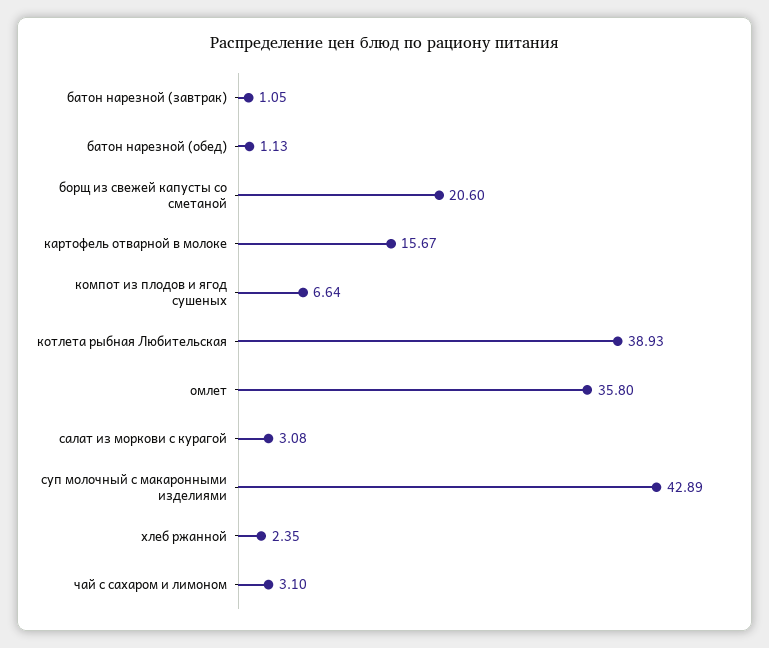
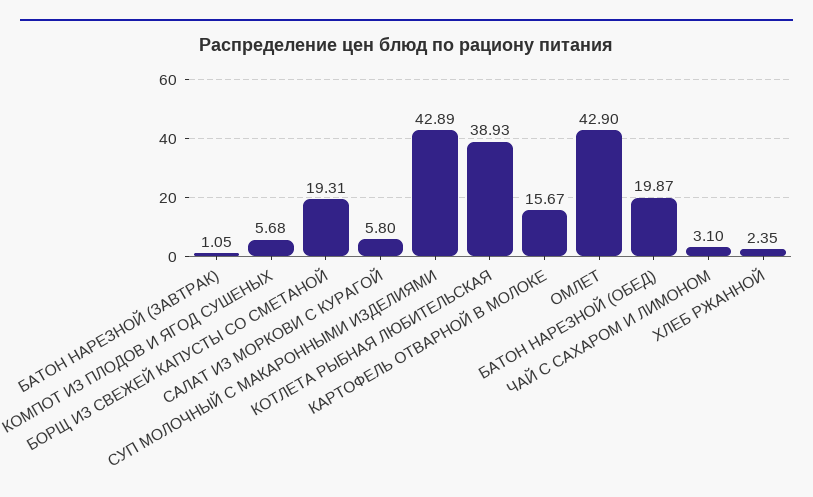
  {
    "батон нарезной (завтрак)": 1.05,
-   "батон нарезной (обед)": 1.13,
+   "батон нарезной (обед)": 19.87,
-   "борщ из свежей капусты со сметаной": 20.6,
+   "борщ из свежей капусты со сметаной": 19.31,
    "картофель отварной в молоке": 15.67,
-   "компот из плодов и ягод сушеных": 6.64,
+   "компот из плодов и ягод сушеных": 5.68,
    "котлета рыбная Любительская": 38.93,
-   "омлет": 35.8,
+   "омлет": 42.9,
-   "салат из моркови с курагой": 3.08,
+   "салат из моркови с курагой": 5.8,
    "суп молочный с макаронными изделиями": 42.89,
    "хлеб ржанной": 2.35,
    "чай с сахаром и лимоном": 3.1
  }

